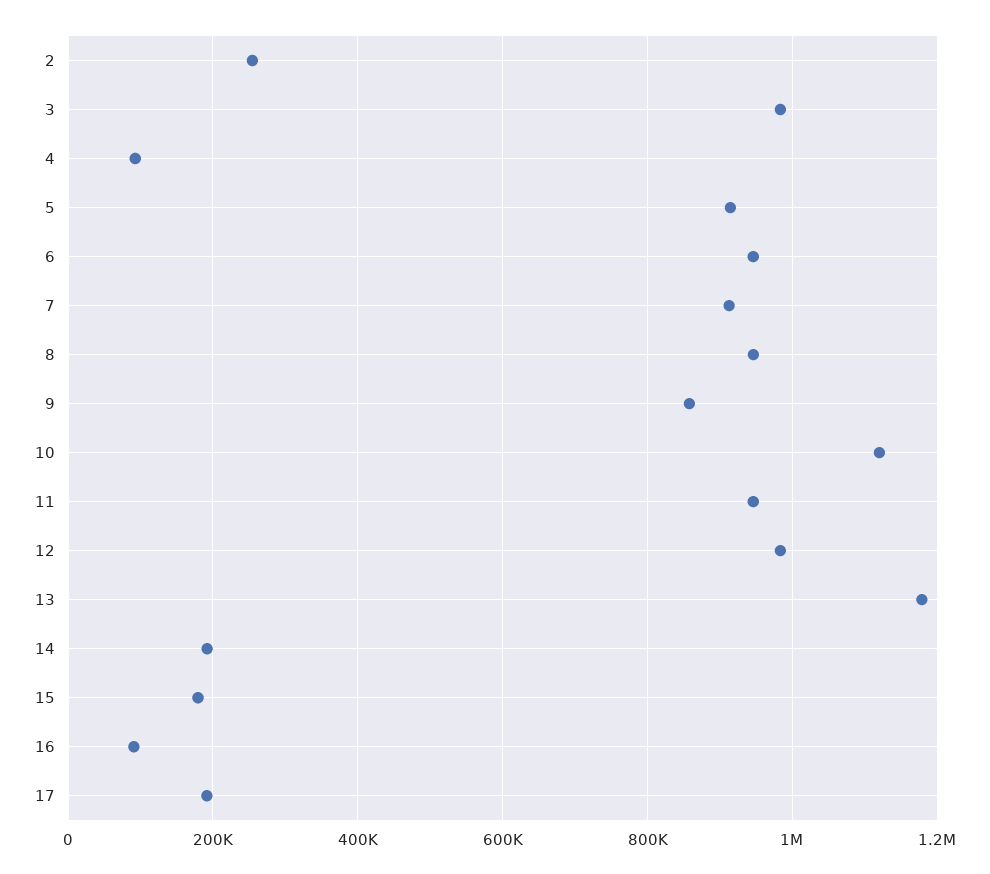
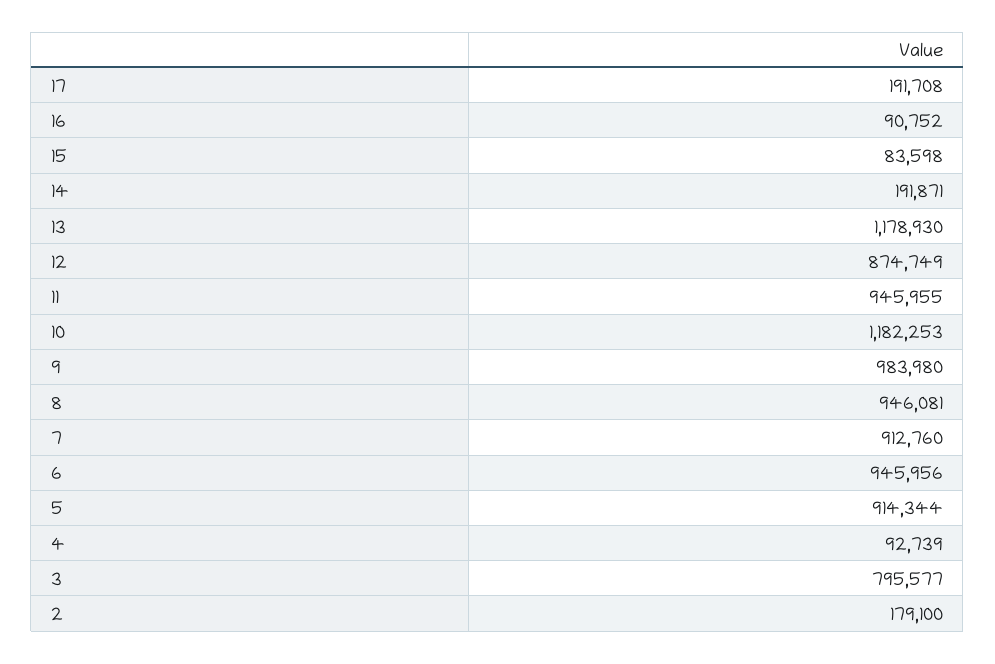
  {
-   "2": 260000,
+   "2": 179100,
-   "3": 980000,
+   "3": 795577,
    "4": 92739,
    "5": 914344,
    "6": 945956,
    "7": 912760,
    "8": 946081,
-   "9": 860000,
+   "9": 983980,
-   "10": 1120000,
+   "10": 1182253,
    "11": 945955,
-   "12": 980000,
+   "12": 874749,
    "13": 1178930,
    "14": 191871,
-   "15": 180000,
+   "15": 83598,
    "16": 90752,
    "17": 191708
  }

